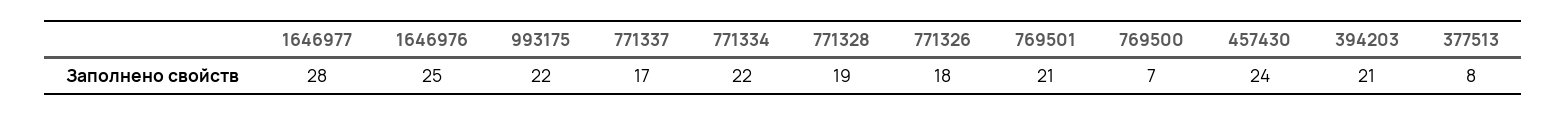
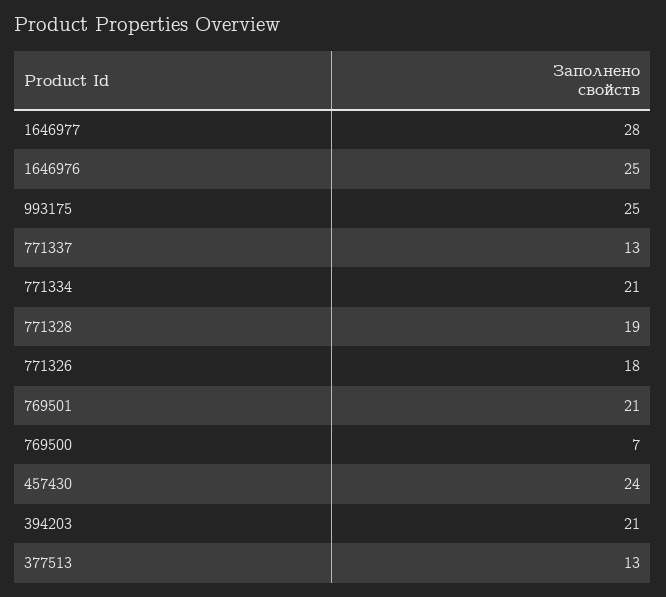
  {
    "1646977": 28,
    "1646976": 25,
-   "993175": 22,
+   "993175": 25,
-   "771337": 17,
+   "771337": 13,
-   "771334": 22,
+   "771334": 21,
    "771328": 19,
    "771326": 18,
    "769501": 21,
    "769500": 7,
    "457430": 24,
    "394203": 21,
-   "377513": 8
+   "377513": 13
  }

